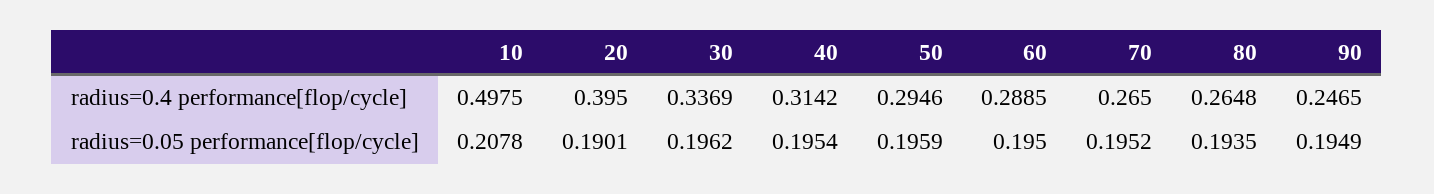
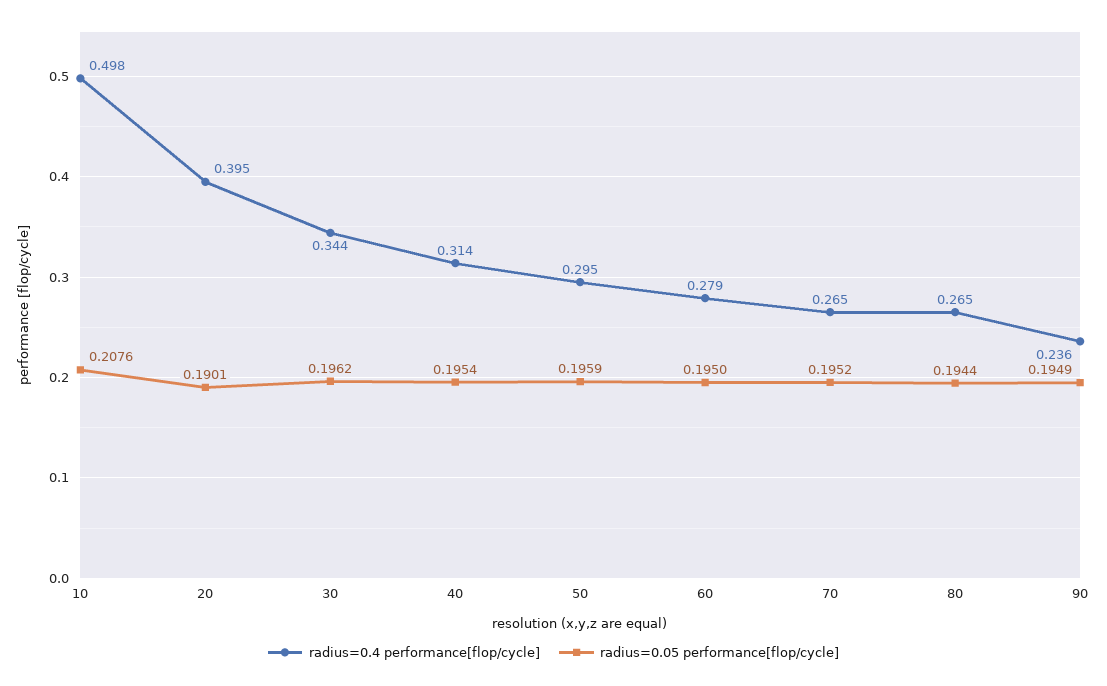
  {
    "radius=0.4 performance[flop/cycle]": {
      "10": 0.4975,
      "20": 0.395,
-     "30": 0.3369,
+     "30": 0.344,
      "40": 0.3142,
      "50": 0.2946,
-     "60": 0.2885,
+     "60": 0.279,
      "70": 0.265,
      "80": 0.2648,
-     "90": 0.2465
+     "90": 0.236
    },
    "radius=0.05 performance[flop/cycle]": {
-     "10": 0.2078,
+     "10": 0.2076,
      "20": 0.1901,
      "30": 0.1962,
      "40": 0.1954,
      "50": 0.1959,
      "60": 0.195,
      "70": 0.1952,
-     "80": 0.1935,
+     "80": 0.1944,
      "90": 0.1949
    }
  }

